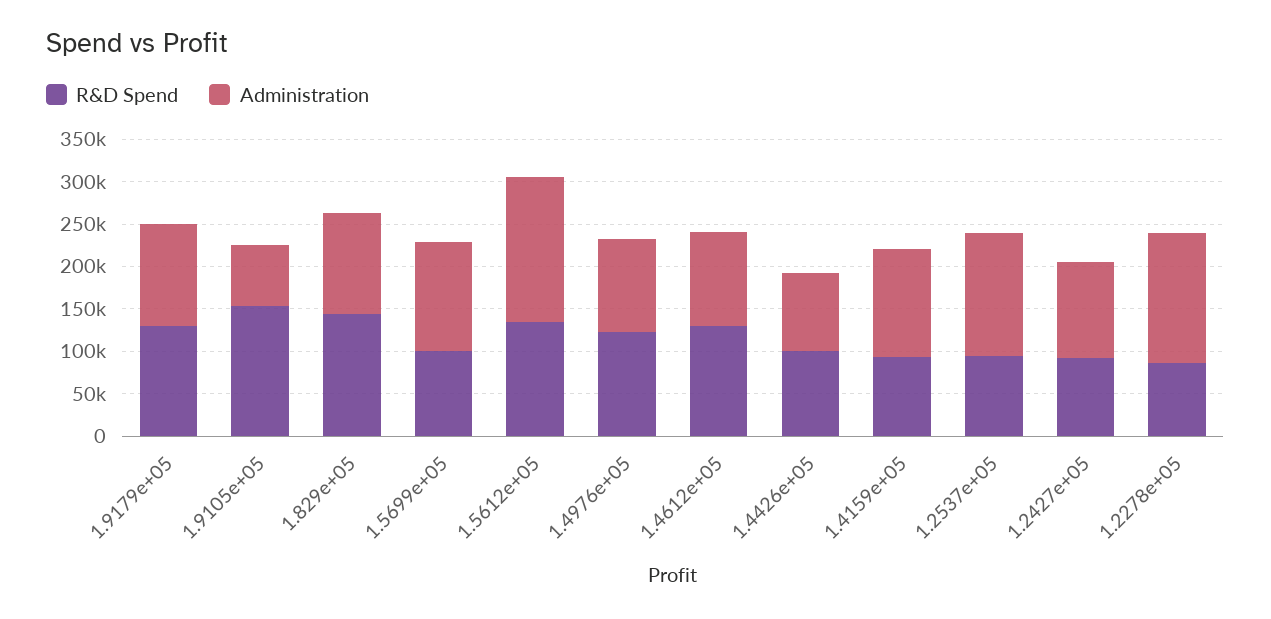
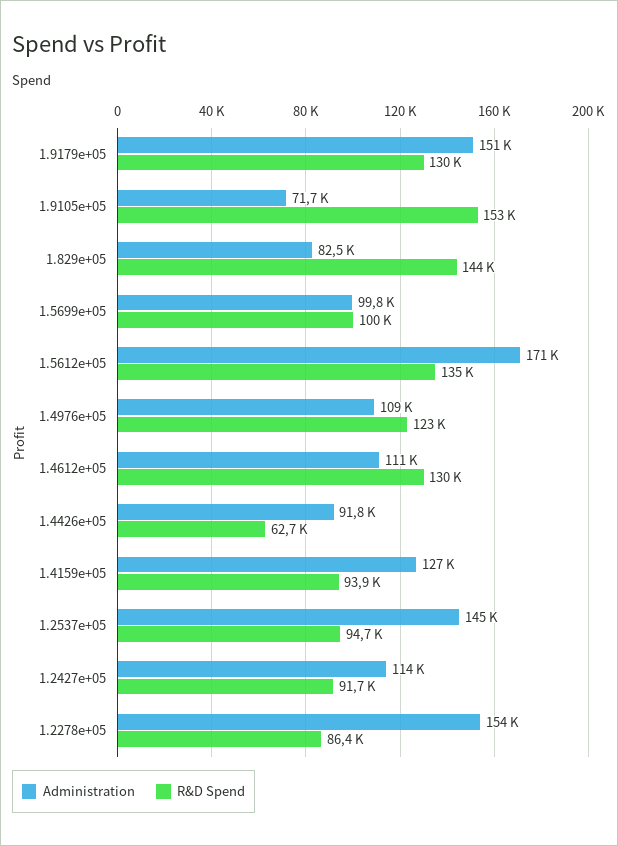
  {
    "R&D Spend": {
      "1.9179e+05": 130000,
      "1.9105e+05": 153000,
      "1.829e+05": 144000,
      "1.5699e+05": 100000,
      "1.5612e+05": 135000,
      "1.4976e+05": 123000,
      "1.4612e+05": 130000,
-     "1.4426e+05": 100000,
+     "1.4426e+05": 62700,
      "1.4159e+05": 93900,
      "1.2537e+05": 94700,
      "1.2427e+05": 91700,
      "1.2278e+05": 86400
    },
    "Administration": {
-     "1.9179e+05": 120000,
+     "1.9179e+05": 151000,
      "1.9105e+05": 71700,
-     "1.829e+05": 120000,
+     "1.829e+05": 82500,
-     "1.5699e+05": 130000,
+     "1.5699e+05": 99800,
      "1.5612e+05": 171000,
      "1.4976e+05": 109000,
      "1.4612e+05": 111000,
      "1.4426e+05": 91800,
      "1.4159e+05": 127000,
      "1.2537e+05": 145000,
      "1.2427e+05": 114000,
      "1.2278e+05": 154000
    }
  }

